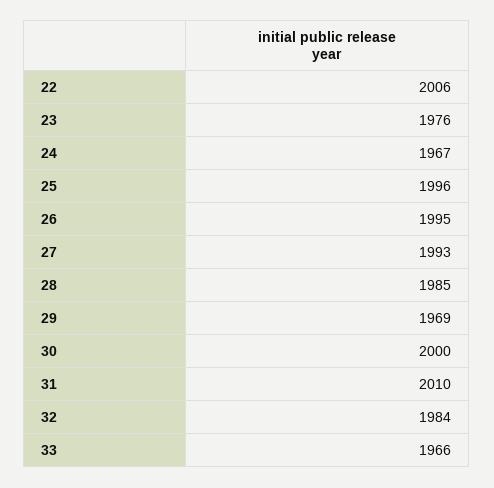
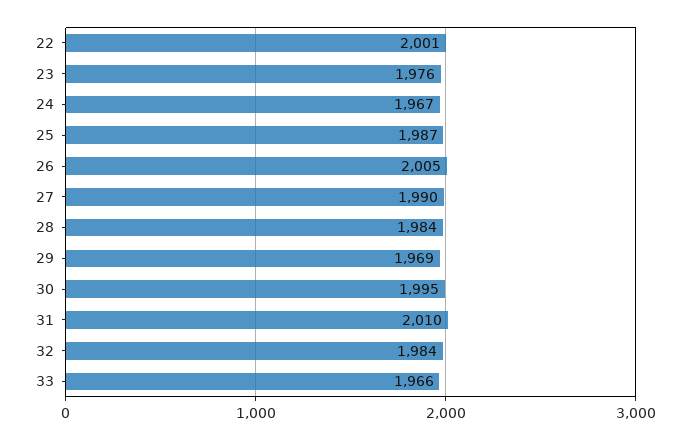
  {
-   "22": 2006,
+   "22": 2001,
    "23": 1976,
    "24": 1967,
-   "25": 1996,
+   "25": 1987,
-   "26": 1995,
+   "26": 2005,
-   "27": 1993,
+   "27": 1990,
-   "28": 1985,
+   "28": 1984,
    "29": 1969,
-   "30": 2000,
+   "30": 1995,
    "31": 2010,
    "32": 1984,
    "33": 1966
  }

